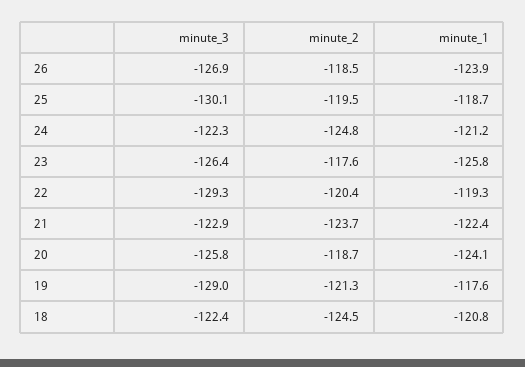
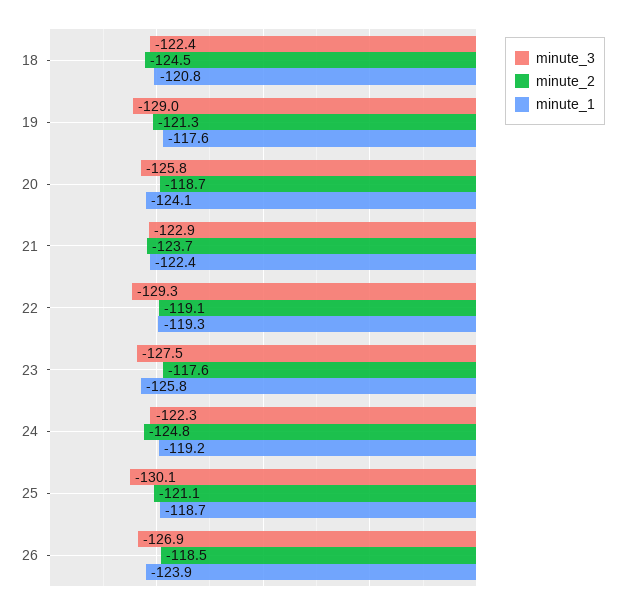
  {
    "minute_3": {
      "26": -126.9,
      "25": -130.1,
      "24": -122.3,
-     "23": -126.4,
+     "23": -127.5,
      "22": -129.3,
      "21": -122.9,
      "20": -125.8,
      "19": -129,
      "18": -122.4
    },
    "minute_2": {
      "26": -118.5,
-     "25": -119.5,
+     "25": -121.1,
      "24": -124.8,
      "23": -117.6,
-     "22": -120.4,
+     "22": -119.1,
      "21": -123.7,
      "20": -118.7,
      "19": -121.3,
      "18": -124.5
    },
    "minute_1": {
      "26": -123.9,
      "25": -118.7,
-     "24": -121.2,
+     "24": -119.2,
      "23": -125.8,
      "22": -119.3,
      "21": -122.4,
      "20": -124.1,
      "19": -117.6,
      "18": -120.8
    }
  }

